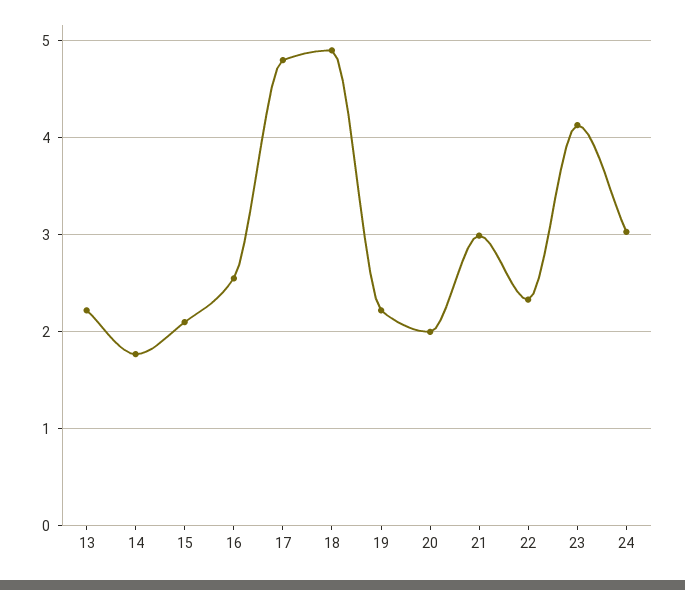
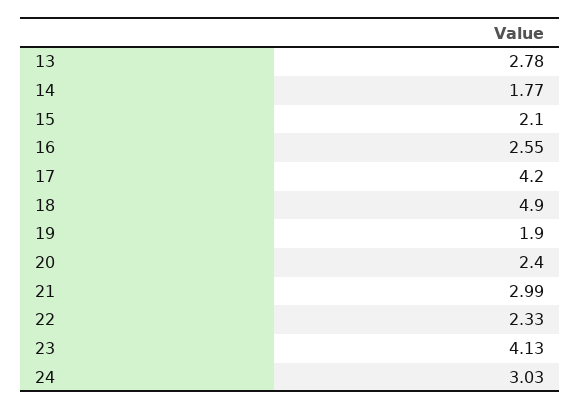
  {
-   "13": 2.2,
+   "13": 2.78,
    "14": 1.77,
    "15": 2.1,
    "16": 2.55,
-   "17": 4.8,
+   "17": 4.2,
    "18": 4.9,
-   "19": 2.2,
+   "19": 1.9,
-   "20": 2,
+   "20": 2.4,
    "21": 2.99,
    "22": 2.33,
    "23": 4.13,
    "24": 3.03
  }

